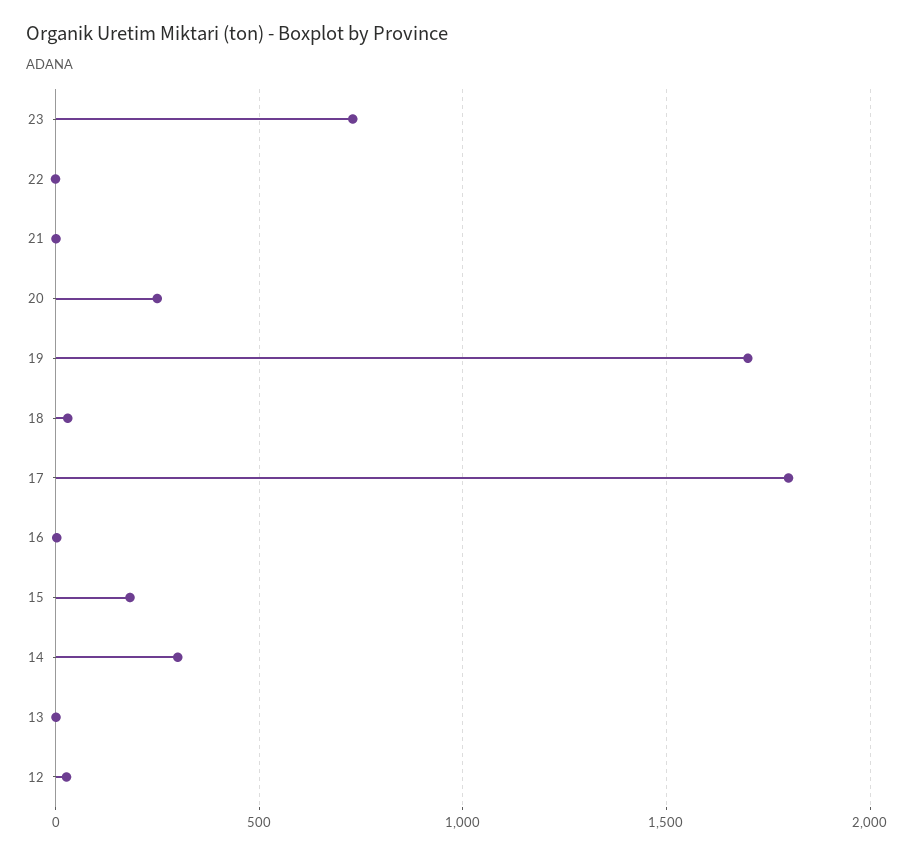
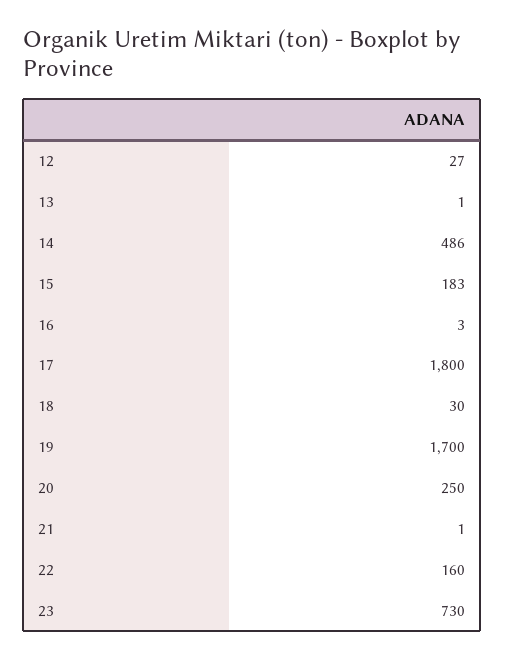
  {
    "23": 730,
-   "22": 0,
+   "22": 160,
    "21": 1,
    "20": 250,
    "19": 1700,
    "18": 30,
    "17": 1800,
    "16": 3,
    "15": 183,
-   "14": 300,
+   "14": 486,
    "13": 1,
    "12": 27
  }

